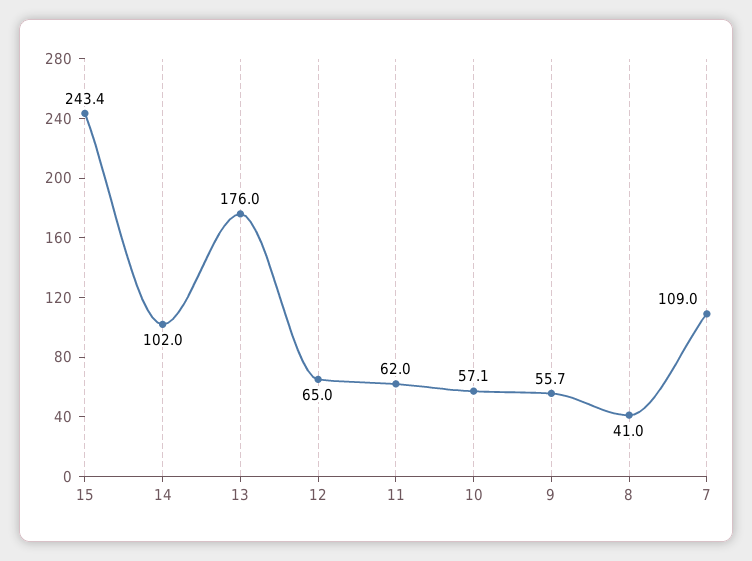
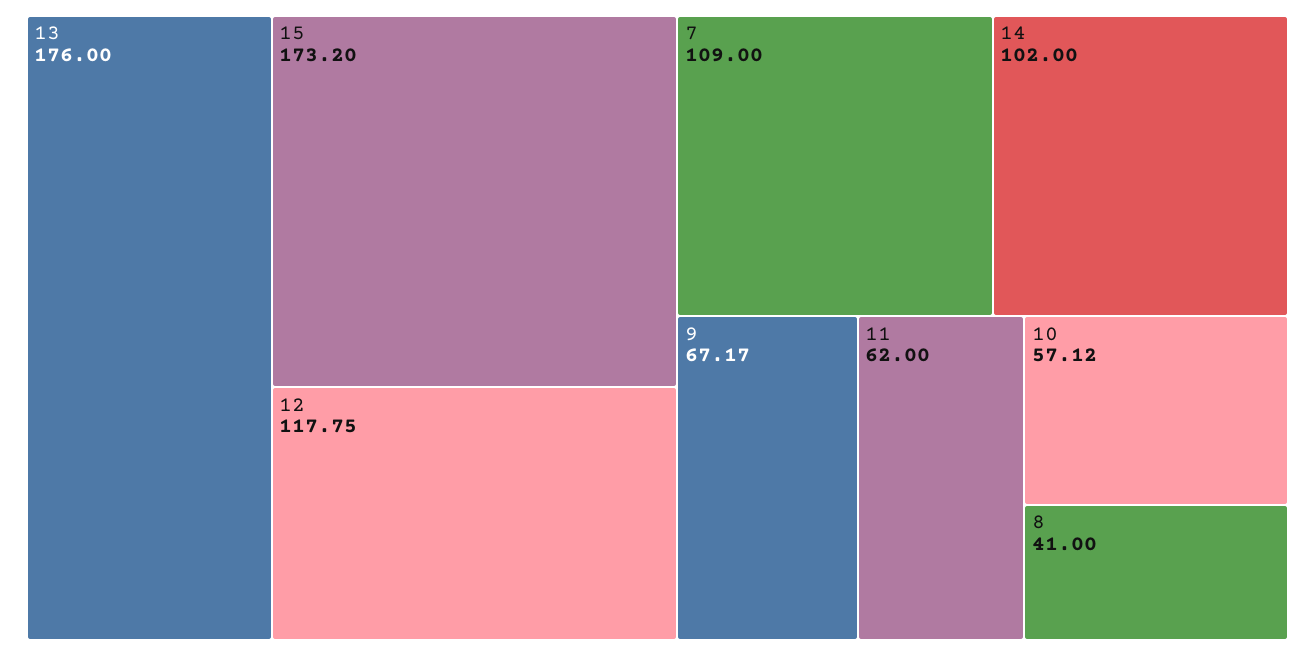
  {
-   "15": 243.4,
+   "15": 173.2,
    "14": 102,
    "13": 176,
-   "12": 65,
+   "12": 117.75,
    "11": 62,
    "10": 57.12,
-   "9": 55.7,
+   "9": 67.17,
    "8": 41,
    "7": 109
  }

